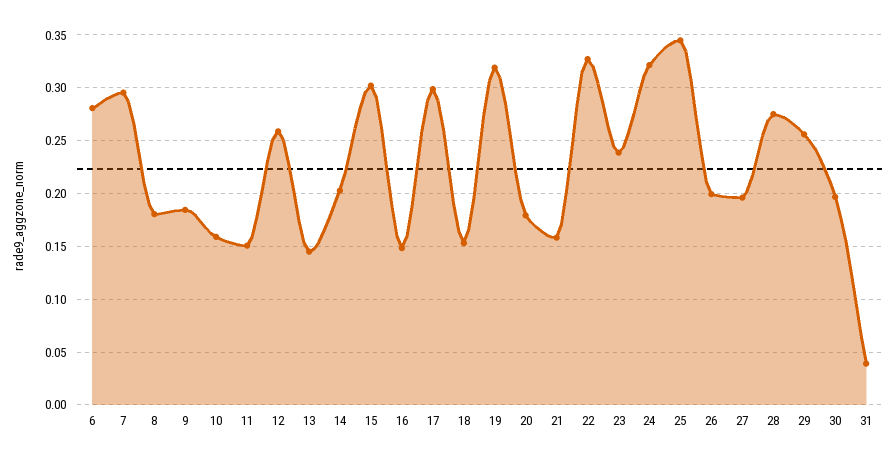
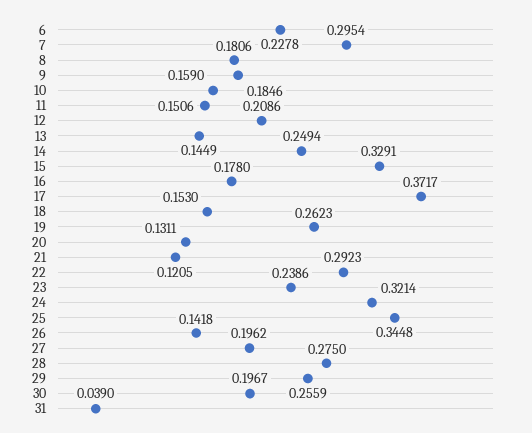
  {
-   "6": 0.28,
+   "6": 0.2278,
    "7": 0.2954,
    "8": 0.1806,
    "9": 0.1846,
    "10": 0.159,
    "11": 0.1506,
-   "12": 0.26,
+   "12": 0.2086,
    "13": 0.1449,
-   "14": 0.2,
+   "14": 0.2494,
-   "15": 0.3,
+   "15": 0.3291,
-   "16": 0.15,
+   "16": 0.178,
-   "17": 0.3,
+   "17": 0.3717,
    "18": 0.153,
-   "19": 0.32,
+   "19": 0.2623,
-   "20": 0.18,
+   "20": 0.1311,
-   "21": 0.16,
+   "21": 0.1205,
-   "22": 0.33,
+   "22": 0.2923,
    "23": 0.2386,
    "24": 0.3214,
    "25": 0.3448,
-   "26": 0.2,
+   "26": 0.1418,
    "27": 0.1962,
    "28": 0.275,
    "29": 0.2559,
    "30": 0.1967,
    "31": 0.039
  }

